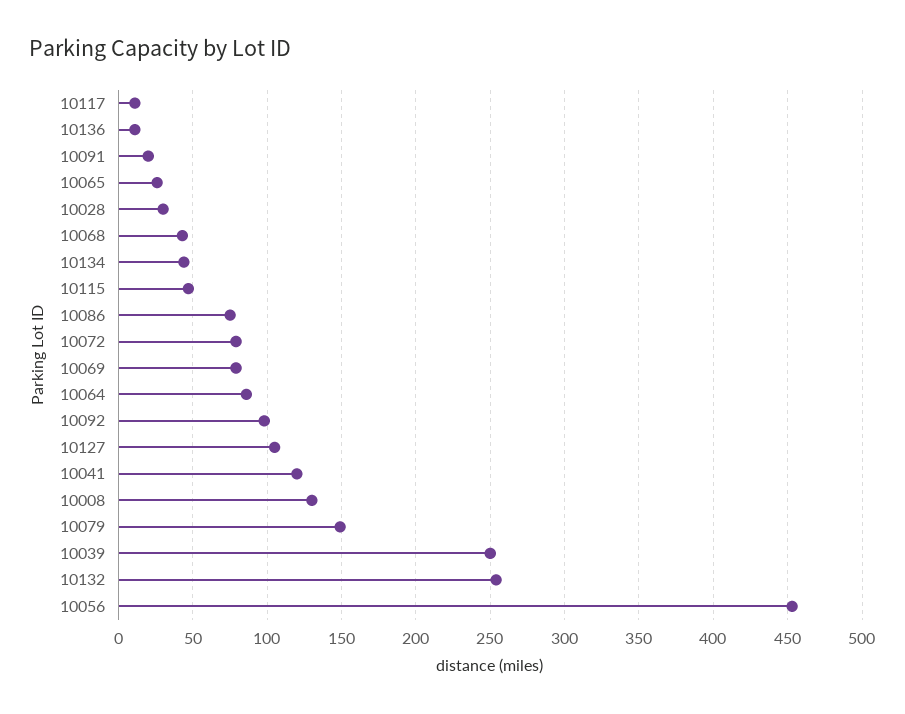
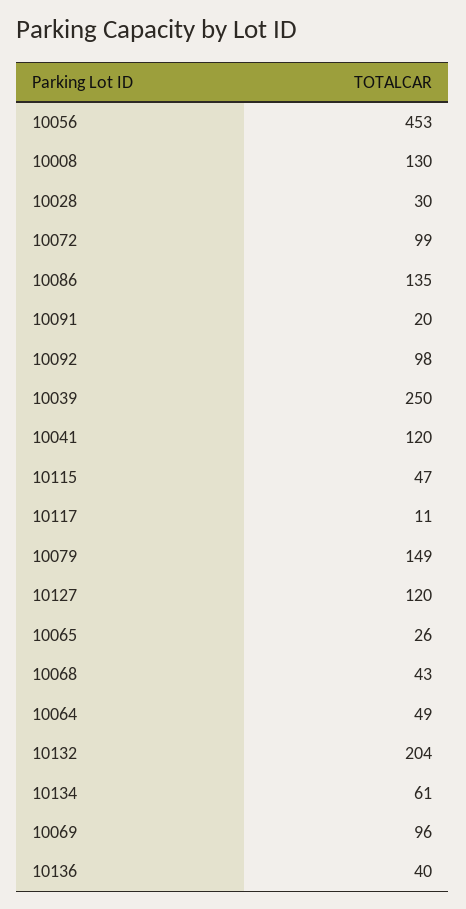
  {
    "10117": 11,
-   "10136": 10,
+   "10136": 40,
    "10091": 20,
    "10065": 26,
    "10028": 30,
    "10068": 43,
-   "10134": 45,
+   "10134": 61,
    "10115": 47,
-   "10086": 75,
+   "10086": 135,
-   "10072": 80,
+   "10072": 99,
-   "10069": 80,
+   "10069": 96,
-   "10064": 85,
+   "10064": 49,
    "10092": 98,
-   "10127": 105,
+   "10127": 120,
    "10041": 120,
    "10008": 130,
    "10079": 149,
    "10039": 250,
-   "10132": 255,
+   "10132": 204,
    "10056": 453
  }

